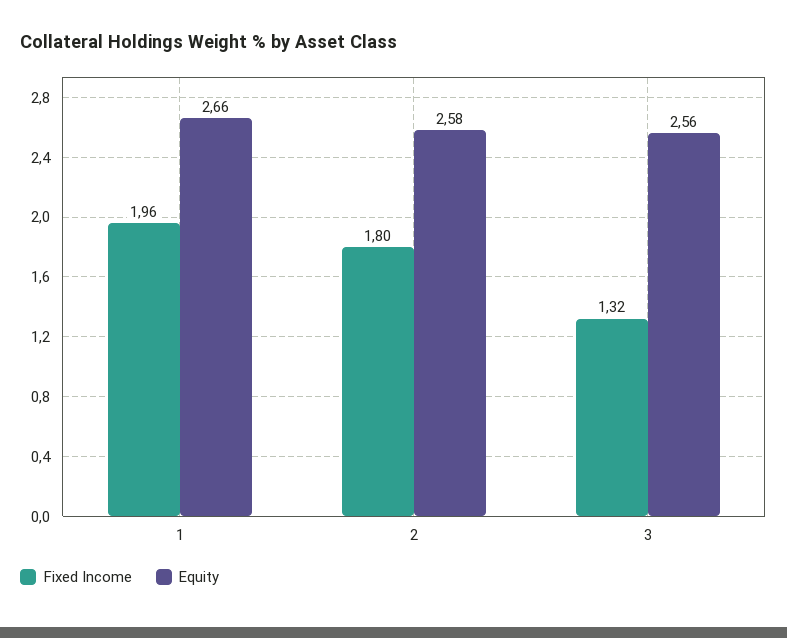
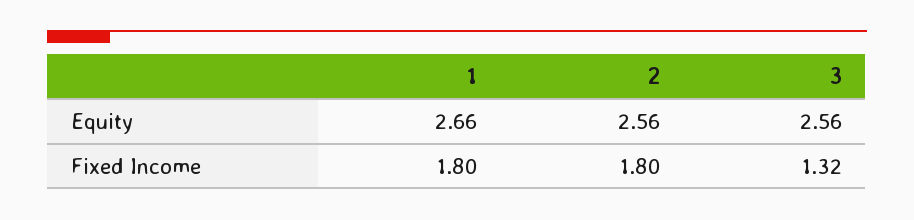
  {
    "Fixed Income": {
-     "1": 1.96,
+     "1": 1.8,
      "2": 1.8,
      "3": 1.32
    },
    "Equity": {
      "1": 2.66,
-     "2": 2.58,
+     "2": 2.56,
      "3": 2.56
    }
  }

